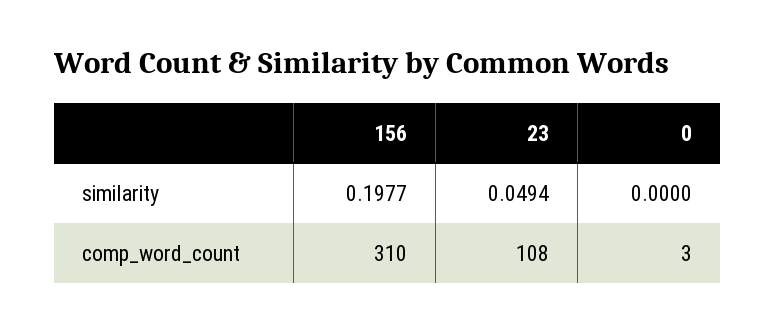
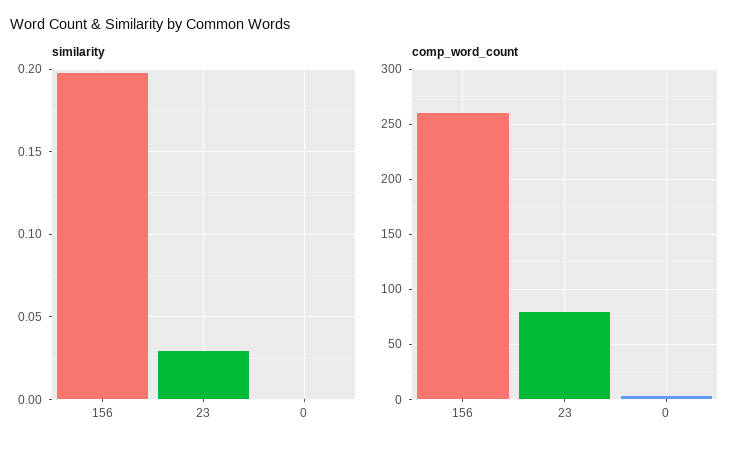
  {
    "similarity": {
      "156": 0.1977,
-     "23": 0.0494,
+     "23": 0.03,
      "0": 0
    },
    "comp_word_count": {
-     "156": 310,
+     "156": 260,
-     "23": 108,
+     "23": 80,
      "0": 3
    }
  }

